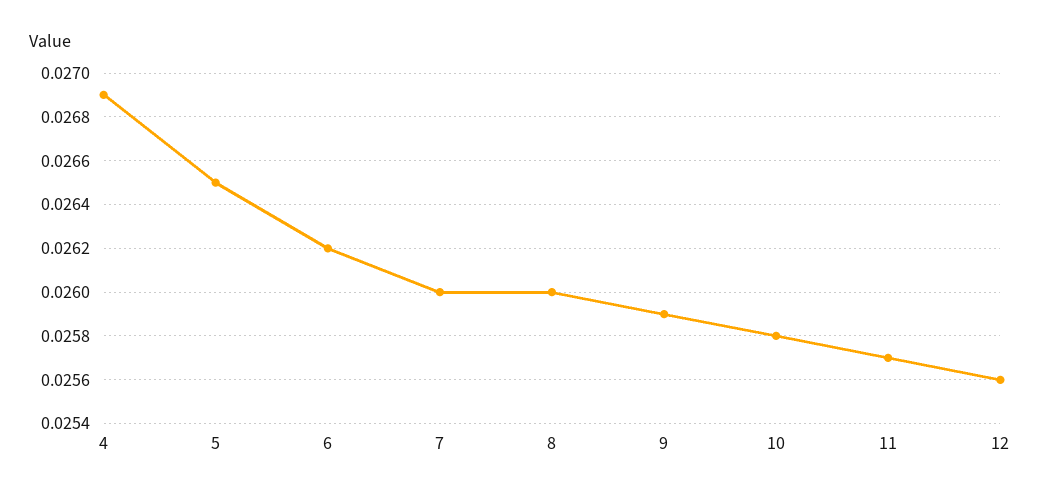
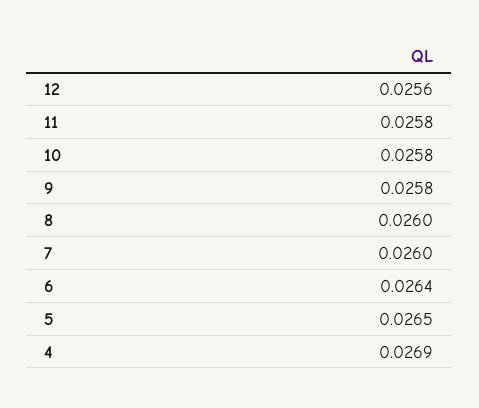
  {
    "4": 0.0269,
    "5": 0.0265,
-   "6": 0.0262,
+   "6": 0.0264,
    "7": 0.026,
    "8": 0.026,
-   "9": 0.0259,
+   "9": 0.0258,
    "10": 0.0258,
-   "11": 0.0257,
+   "11": 0.0258,
    "12": 0.0256
  }

